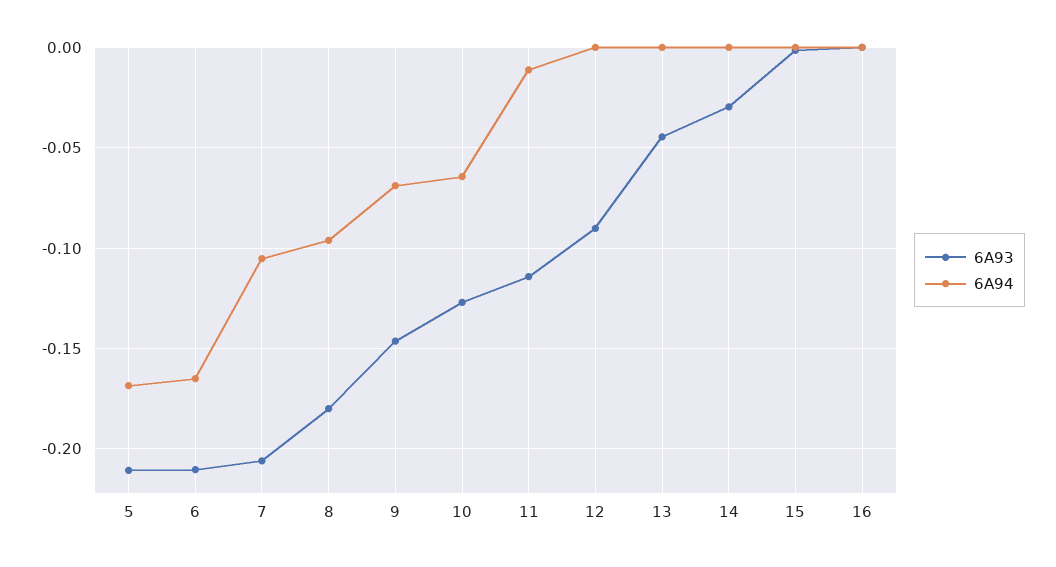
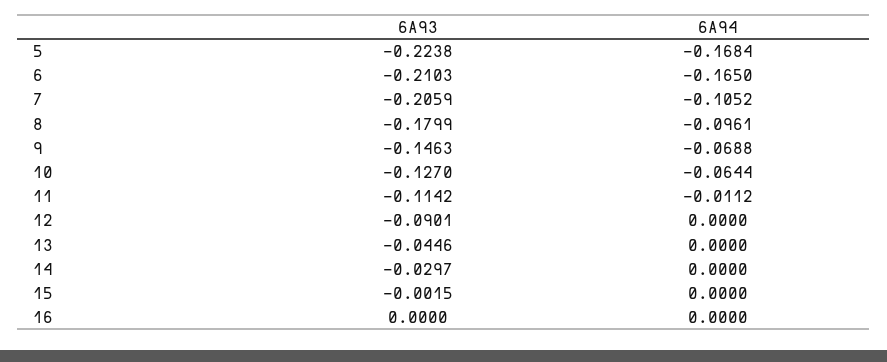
  {
    "6A93": {
-     "5": -0.21,
+     "5": -0.2238,
      "6": -0.2103,
      "7": -0.2059,
      "8": -0.1799,
      "9": -0.1463,
      "10": -0.127,
      "11": -0.1142,
      "12": -0.0901,
      "13": -0.0446,
      "14": -0.0297,
      "15": -0.0015,
      "16": 0
    },
    "6A94": {
      "5": -0.1684,
      "6": -0.165,
      "7": -0.1052,
      "8": -0.0961,
      "9": -0.0688,
      "10": -0.0644,
      "11": -0.0112,
      "12": 0,
      "13": 0,
      "14": 0,
      "15": 0,
      "16": 0
    }
  }

